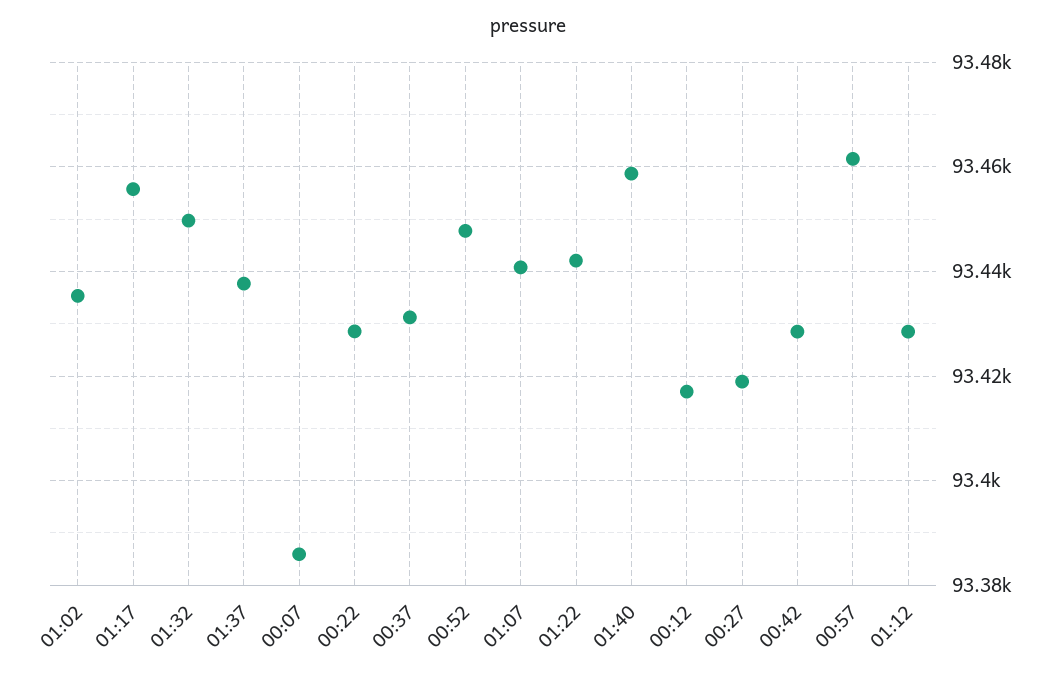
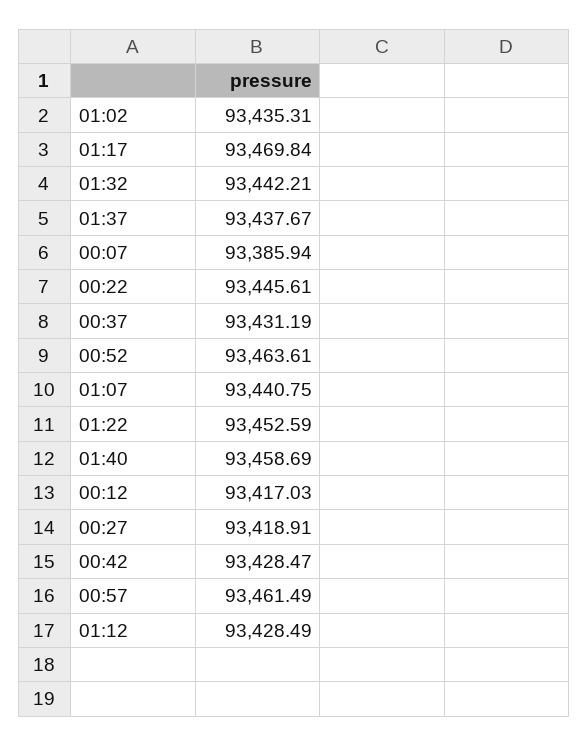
  {
    "01:02": 93435.31,
-   "01:17": 93456,
+   "01:17": 93469.84,
-   "01:32": 93450,
+   "01:32": 93442.21,
    "01:37": 93437.67,
    "00:07": 93385.94,
-   "00:22": 93428,
+   "00:22": 93445.61,
    "00:37": 93431.19,
-   "00:52": 93448,
+   "00:52": 93463.61,
    "01:07": 93440.75,
-   "01:22": 93442,
+   "01:22": 93452.59,
    "01:40": 93458.69,
    "00:12": 93417.03,
    "00:27": 93418.91,
    "00:42": 93428.47,
    "00:57": 93461.49,
    "01:12": 93428.49
  }

